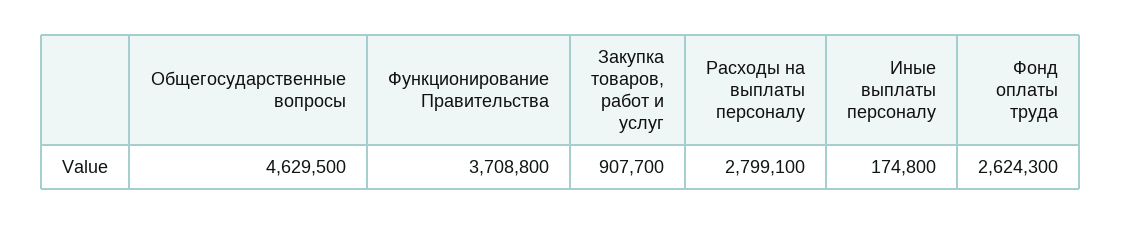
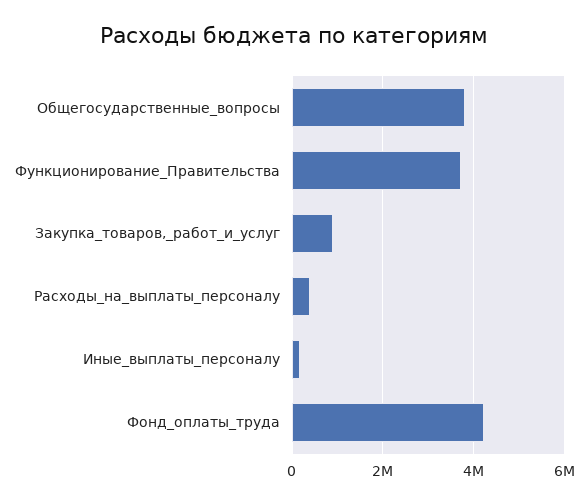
  {
-   "Общегосударственные вопросы": 4629500,
+   "Общегосударственные вопросы": 3800000,
    "Функционирование Правительства": 3708800,
    "Закупка товаров, работ и услуг": 907700,
-   "Расходы на выплаты персоналу": 2799100,
+   "Расходы на выплаты персоналу": 400000,
    "Иные выплаты персоналу": 174800,
-   "Фонд оплаты труда": 2624300
+   "Фонд оплаты труда": 4200000
  }

